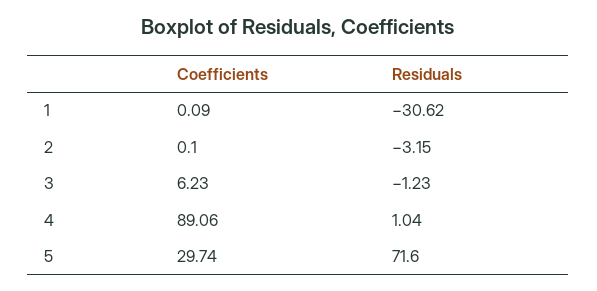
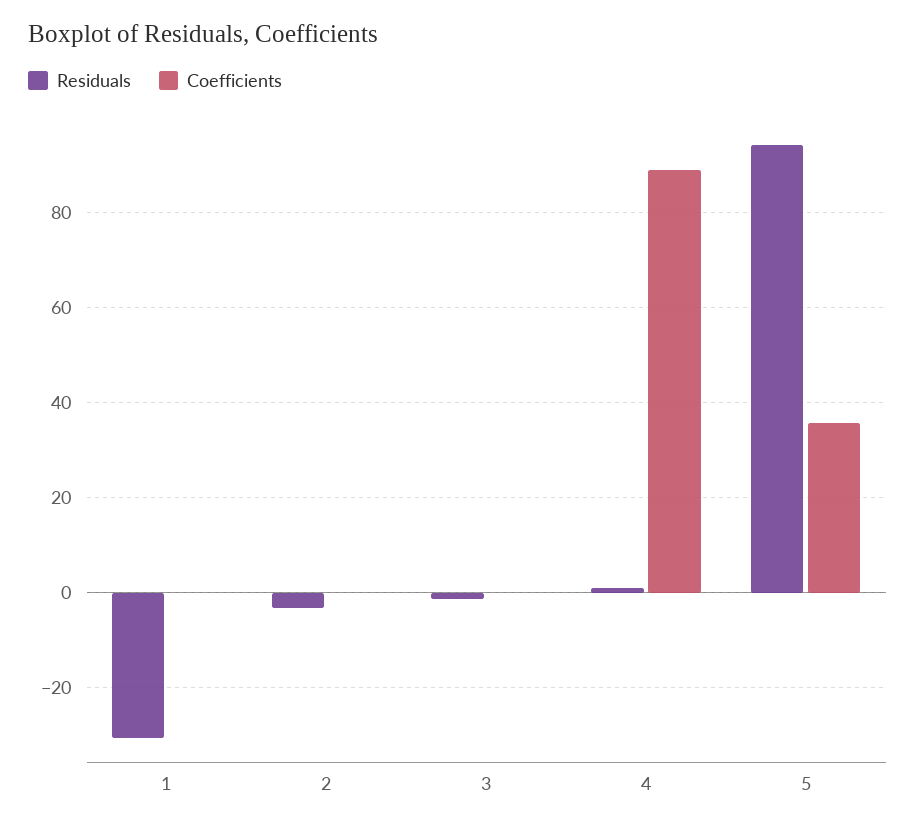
  {
    "Coefficients": {
      "1": 0.09,
      "2": 0.1,
-     "3": 6.23,
+     "3": 0,
      "4": 89.06,
-     "5": 29.74
+     "5": 36
    },
    "Residuals": {
      "1": -30.62,
      "2": -3.15,
      "3": -1.23,
      "4": 1.04,
-     "5": 71.6
+     "5": 94
    }
  }

